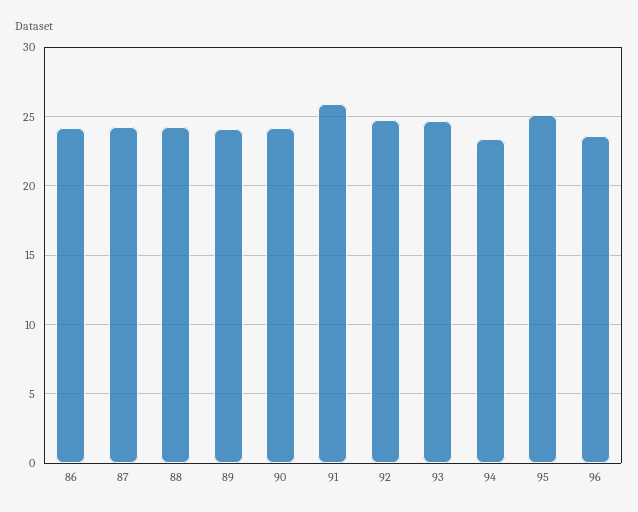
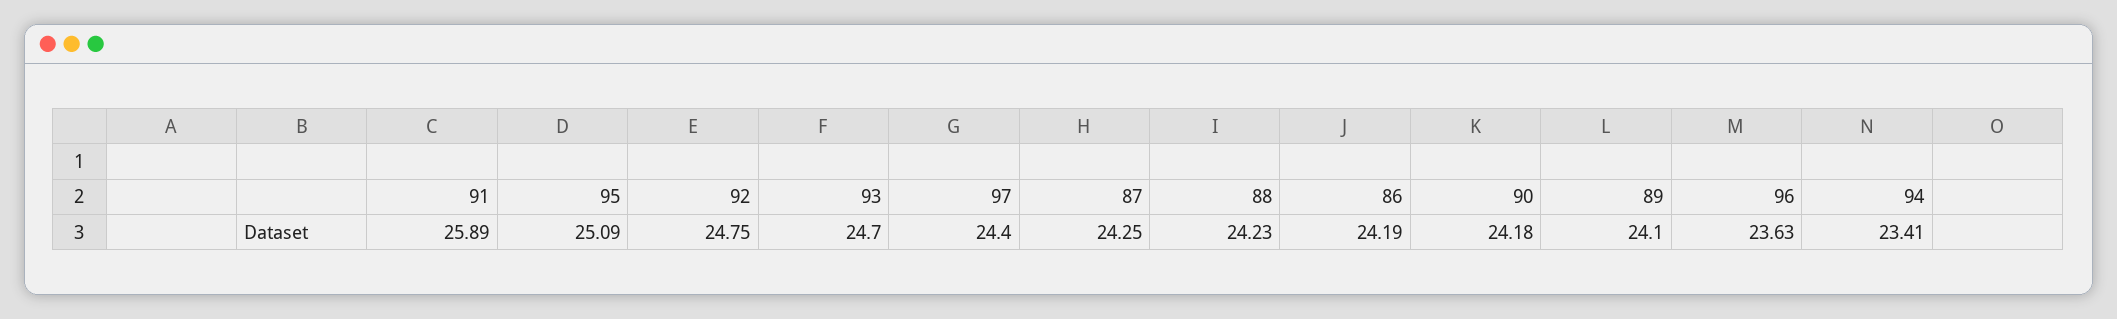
  {
    "86": 24.19,
    "87": 24.25,
    "88": 24.23,
    "89": 24.1,
    "90": 24.18,
    "91": 25.89,
    "92": 24.75,
    "93": 24.7,
    "94": 23.41,
    "95": 25.09,
-   "96": 23.63
+   "96": 23.63,
+   "97": 24.4
  }

